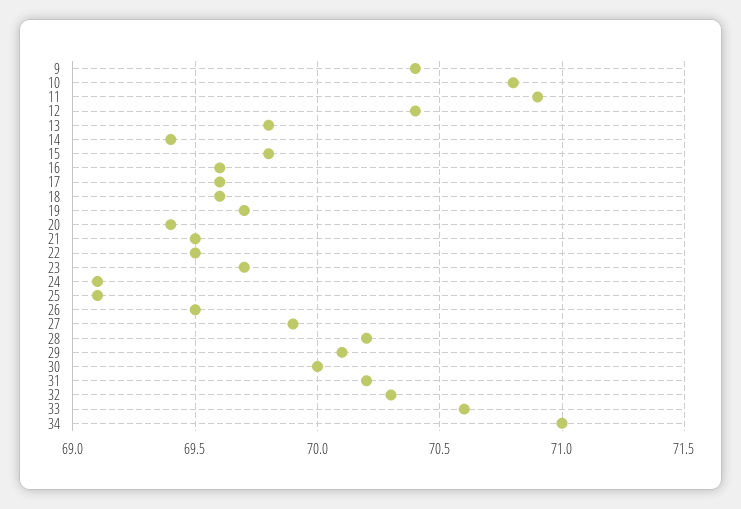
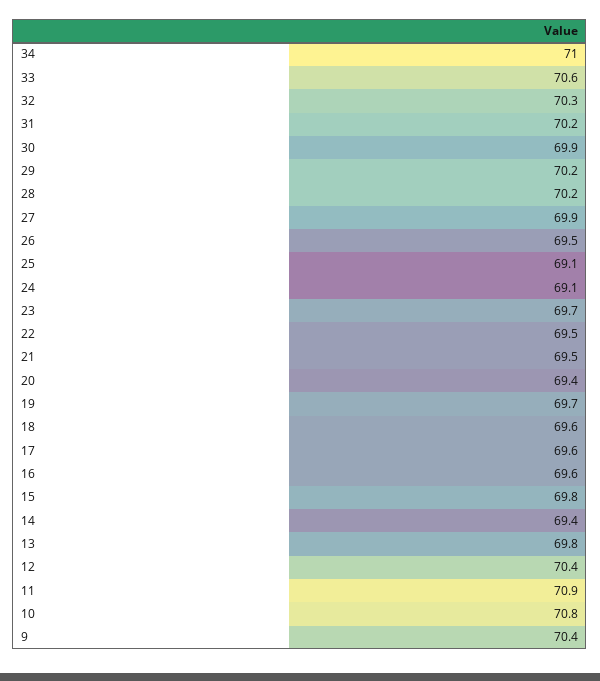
  {
    "9": 70.4,
    "10": 70.8,
    "11": 70.9,
    "12": 70.4,
    "13": 69.8,
    "14": 69.4,
    "15": 69.8,
    "16": 69.6,
    "17": 69.6,
    "18": 69.6,
    "19": 69.7,
    "20": 69.4,
    "21": 69.5,
    "22": 69.5,
    "23": 69.7,
    "24": 69.1,
    "25": 69.1,
    "26": 69.5,
    "27": 69.9,
    "28": 70.2,
-   "29": 70.1,
+   "29": 70.2,
-   "30": 70,
+   "30": 69.9,
    "31": 70.2,
    "32": 70.3,
    "33": 70.6,
    "34": 71
  }

